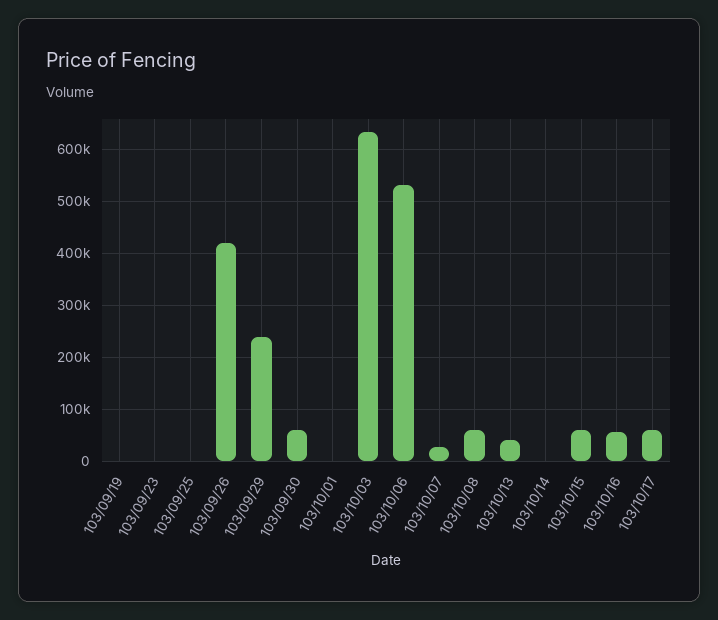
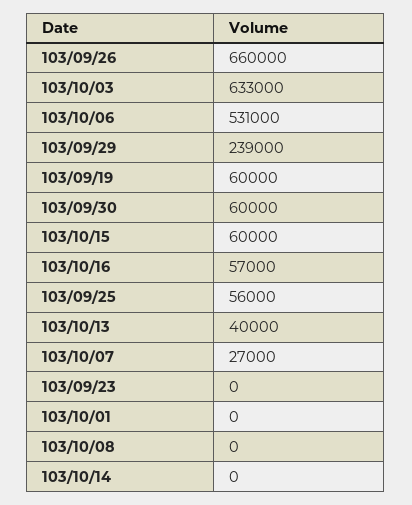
  {
-   "103/09/19": 0,
+   "103/09/19": 60000,
    "103/09/23": 0,
-   "103/09/25": 0,
+   "103/09/25": 56000,
-   "103/09/26": 420000,
+   "103/09/26": 660000,
    "103/09/29": 239000,
    "103/09/30": 60000,
    "103/10/01": 0,
    "103/10/03": 633000,
    "103/10/06": 531000,
    "103/10/07": 27000,
-   "103/10/08": 60000,
+   "103/10/08": 0,
    "103/10/13": 40000,
    "103/10/14": 0,
    "103/10/15": 60000,
-   "103/10/16": 57000,
+   "103/10/16": 57000
-   "103/10/17": 60000
  }

